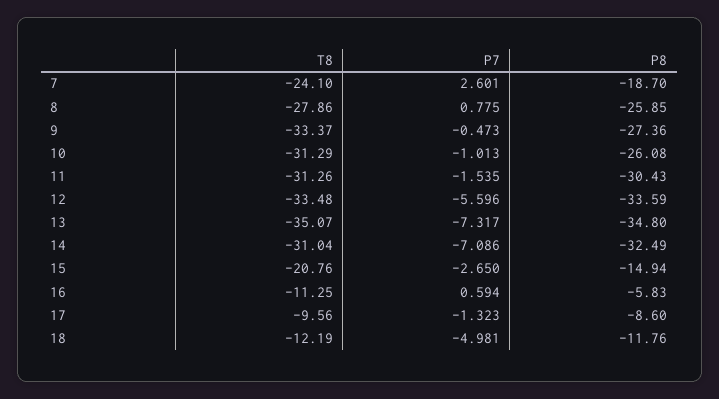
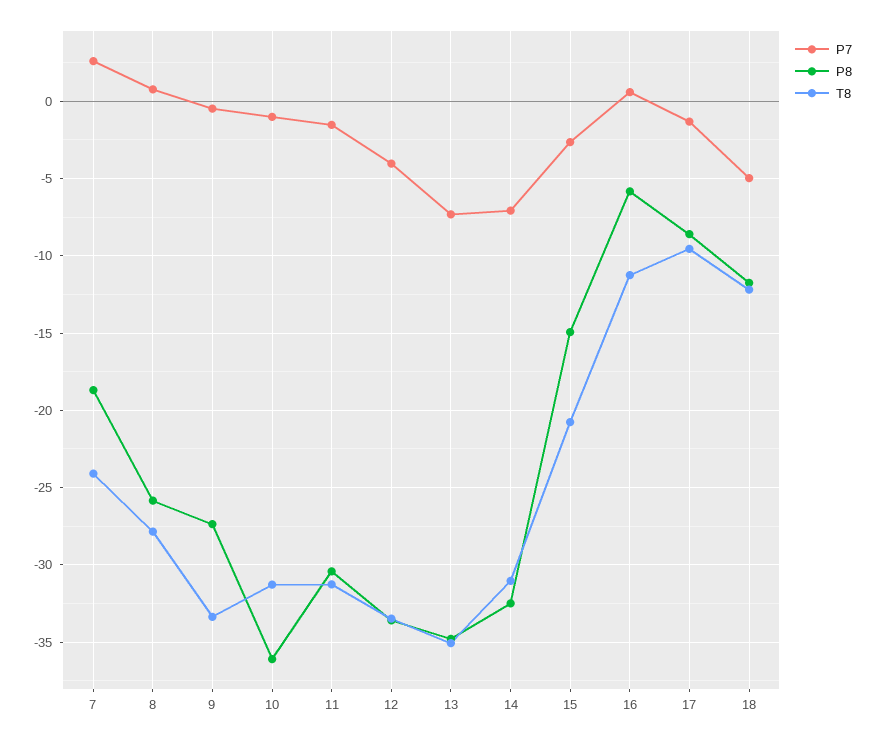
  {
    "T8": {
      "7": -24.1,
      "8": -27.86,
      "9": -33.37,
      "10": -31.29,
      "11": -31.26,
      "12": -33.48,
      "13": -35.07,
      "14": -31.04,
      "15": -20.76,
      "16": -11.25,
      "17": -9.56,
      "18": -12.19
    },
    "P7": {
      "7": 2.601,
      "8": 0.775,
      "9": -0.473,
      "10": -1.013,
      "11": -1.535,
-     "12": -5.596,
+     "12": -4,
      "13": -7.317,
      "14": -7.086,
      "15": -2.65,
      "16": 0.594,
      "17": -1.323,
      "18": -4.981
    },
    "P8": {
      "7": -18.7,
      "8": -25.85,
      "9": -27.36,
-     "10": -26.08,
+     "10": -36,
      "11": -30.43,
      "12": -33.59,
      "13": -34.8,
      "14": -32.49,
      "15": -14.94,
      "16": -5.83,
      "17": -8.6,
      "18": -11.76
    }
  }

